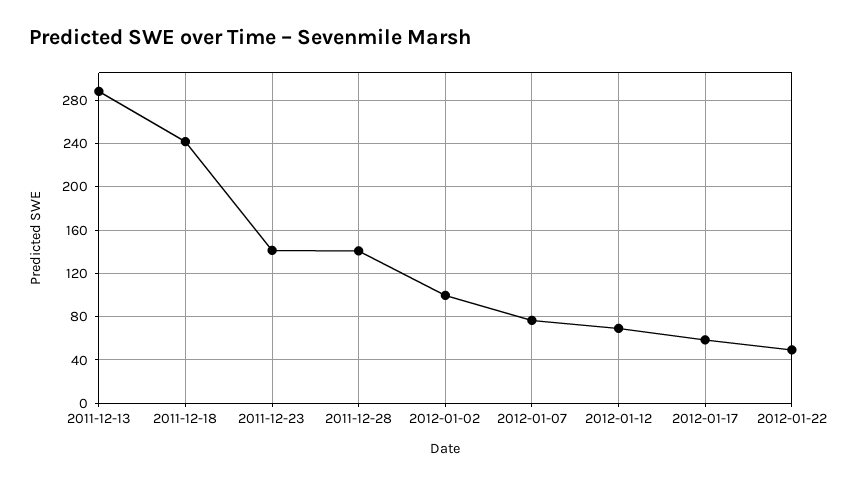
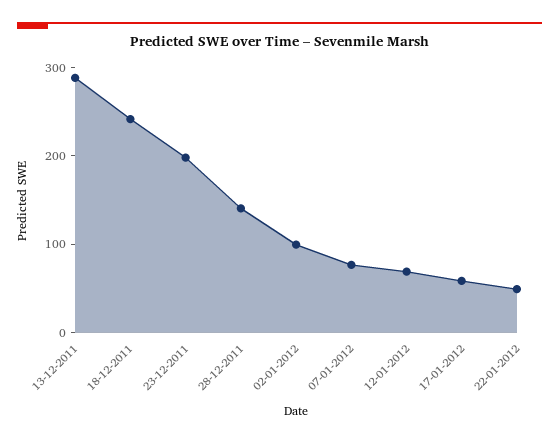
  {
    "2011-12-13": 290,
    "2011-12-18": 240,
-   "2011-12-23": 140,
+   "2011-12-23": 200,
    "2011-12-28": 140,
    "2012-01-02": 100,
    "2012-01-07": 80,
    "2012-01-12": 70,
    "2012-01-17": 60,
    "2012-01-22": 50
  }

